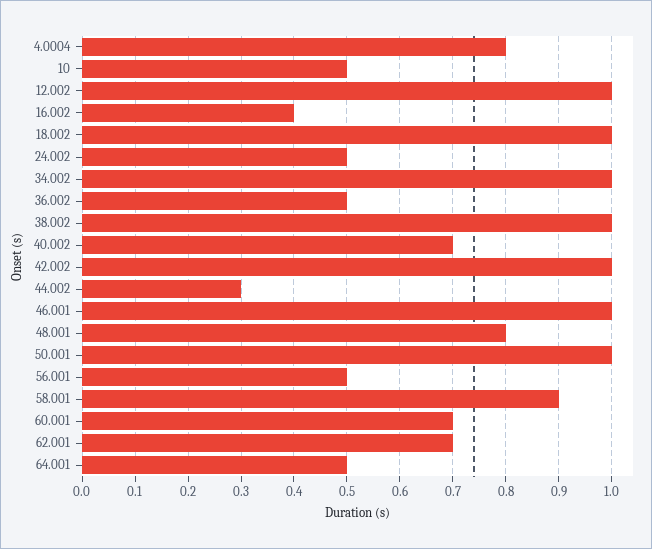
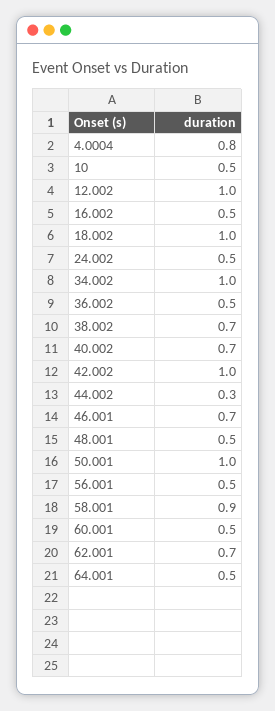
  {
    "4.0004": 0.8,
    "10": 0.5,
    "12.002": 1,
-   "16.002": 0.4,
+   "16.002": 0.5,
    "18.002": 1,
    "24.002": 0.5,
    "34.002": 1,
    "36.002": 0.5,
-   "38.002": 1,
+   "38.002": 0.7,
    "40.002": 0.7,
    "42.002": 1,
    "44.002": 0.3,
-   "46.001": 1,
+   "46.001": 0.7,
-   "48.001": 0.8,
+   "48.001": 0.5,
    "50.001": 1,
    "56.001": 0.5,
    "58.001": 0.9,
-   "60.001": 0.7,
+   "60.001": 0.5,
    "62.001": 0.7,
    "64.001": 0.5
  }

